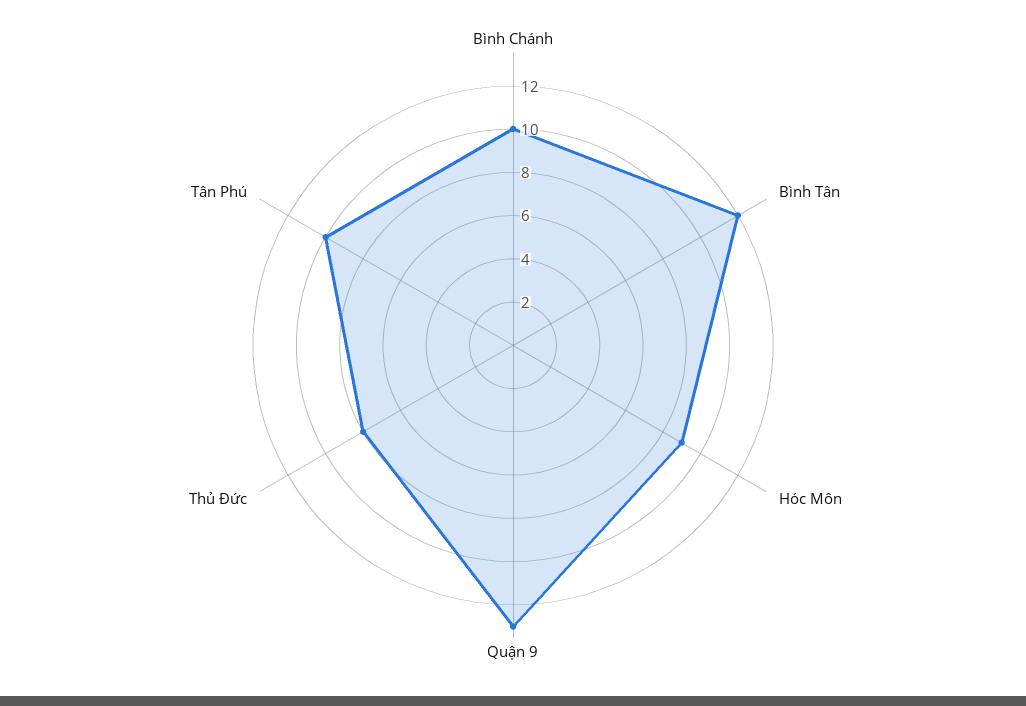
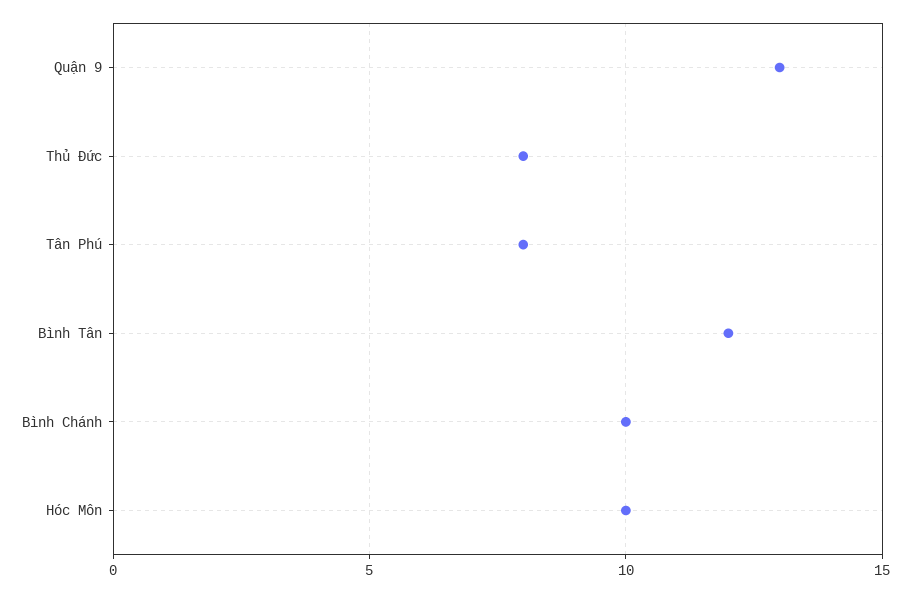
  {
    "Bình Chánh": 10,
    "Bình Tân": 12,
-   "Hóc Môn": 9,
+   "Hóc Môn": 10,
    "Quận 9": 13,
    "Thủ Đức": 8,
-   "Tân Phú": 10
+   "Tân Phú": 8
  }

